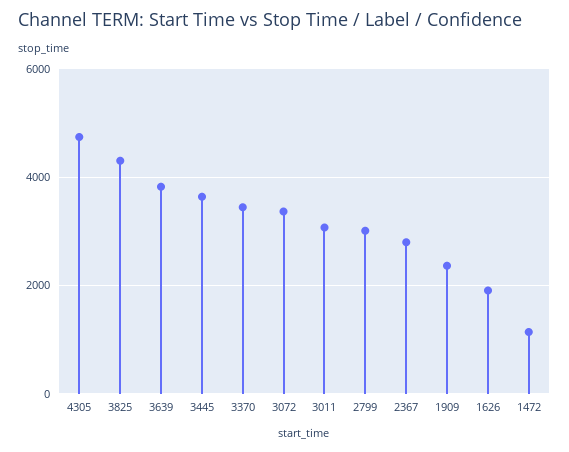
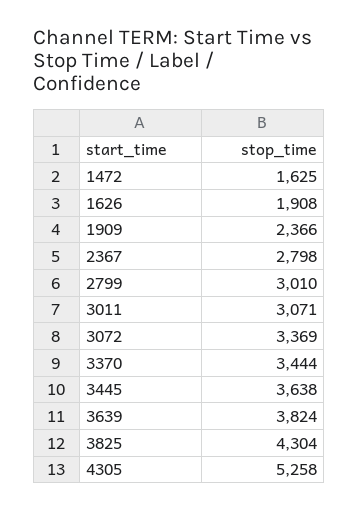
  {
-   "4305": 4800,
+   "4305": 5258,
    "3825": 4304,
    "3639": 3824,
    "3445": 3638,
    "3370": 3444,
    "3072": 3369,
    "3011": 3071,
    "2799": 3010,
    "2367": 2798,
    "1909": 2366,
    "1626": 1908,
-   "1472": 1200
+   "1472": 1625
  }

